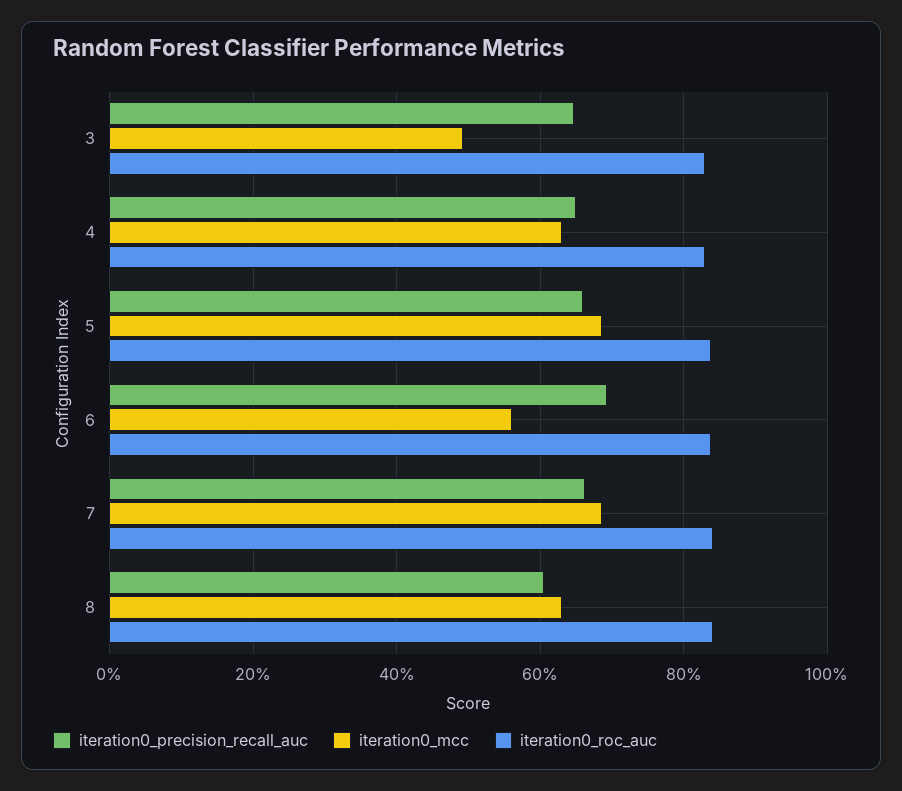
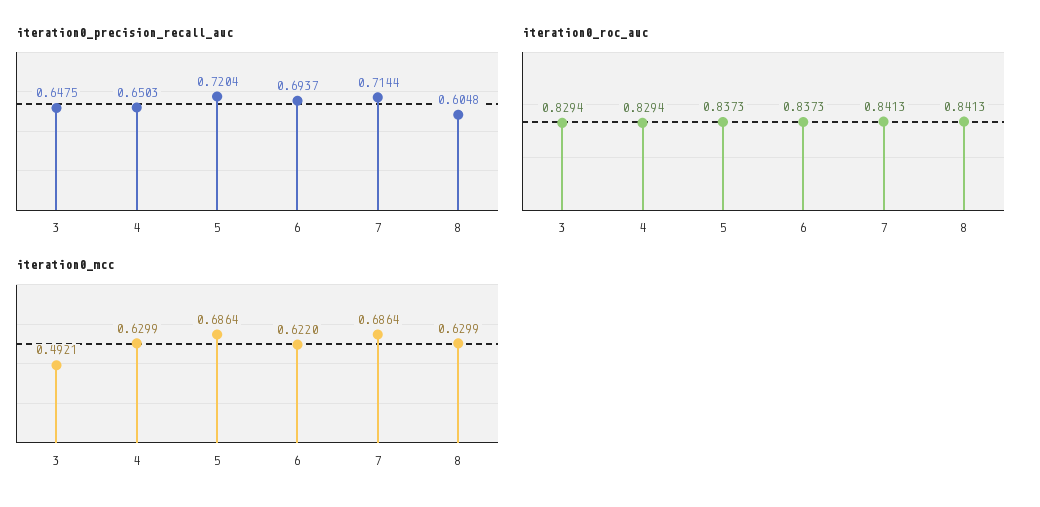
  {
    "iteration0_precision_recall_auc": {
      "3": 0.6475,
      "4": 0.6503,
-     "5": 0.66,
+     "5": 0.7204,
      "6": 0.6937,
-     "7": 0.66,
+     "7": 0.7144,
      "8": 0.6048
    },
    "iteration0_mcc": {
      "3": 0.4921,
      "4": 0.6299,
      "5": 0.6864,
-     "6": 0.56,
+     "6": 0.622,
      "7": 0.6864,
      "8": 0.6299
    },
    "iteration0_roc_auc": {
      "3": 0.8294,
      "4": 0.8294,
      "5": 0.8373,
      "6": 0.8373,
      "7": 0.8413,
      "8": 0.8413
    }
  }

